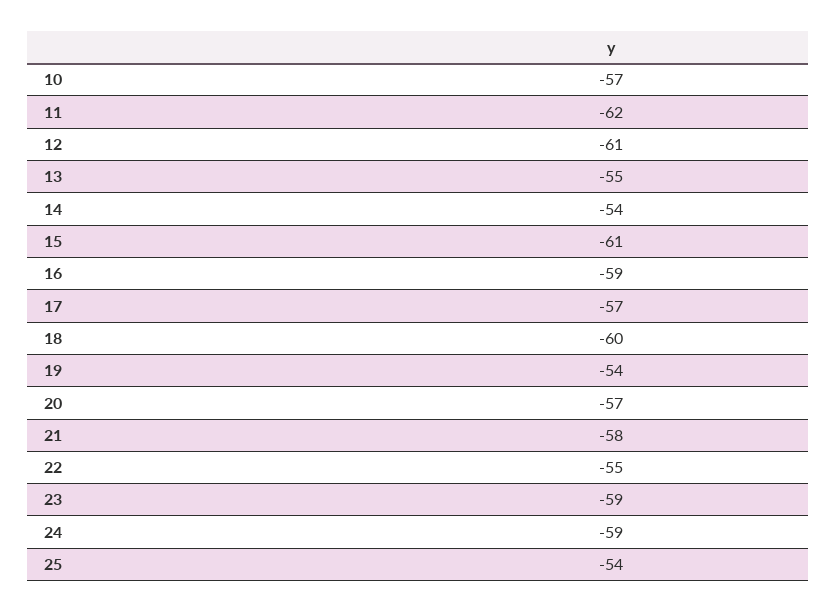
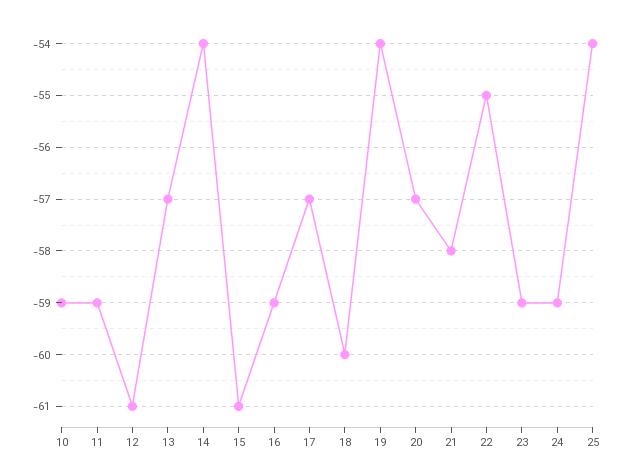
  {
-   "10": -57,
+   "10": -59,
-   "11": -62,
+   "11": -59,
    "12": -61,
-   "13": -55,
+   "13": -57,
    "14": -54,
    "15": -61,
    "16": -59,
    "17": -57,
    "18": -60,
    "19": -54,
    "20": -57,
    "21": -58,
    "22": -55,
    "23": -59,
    "24": -59,
    "25": -54
  }

